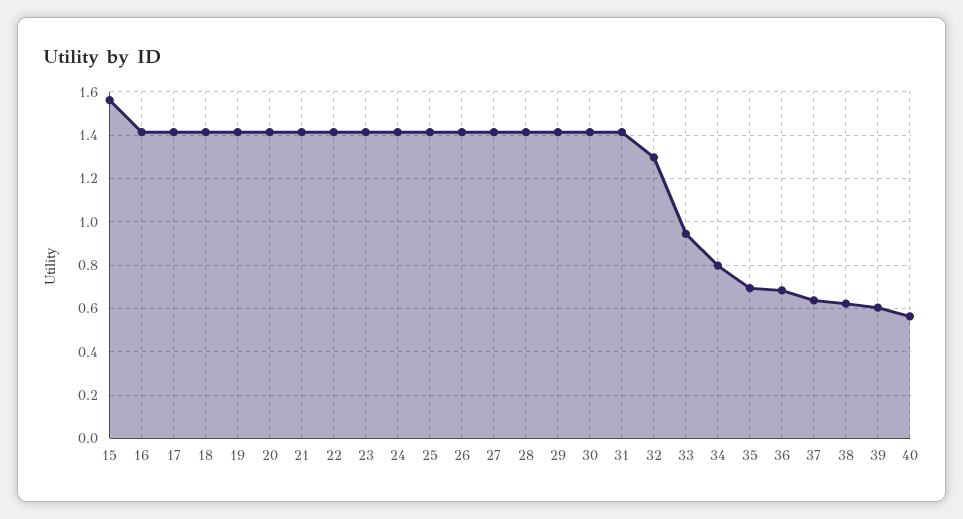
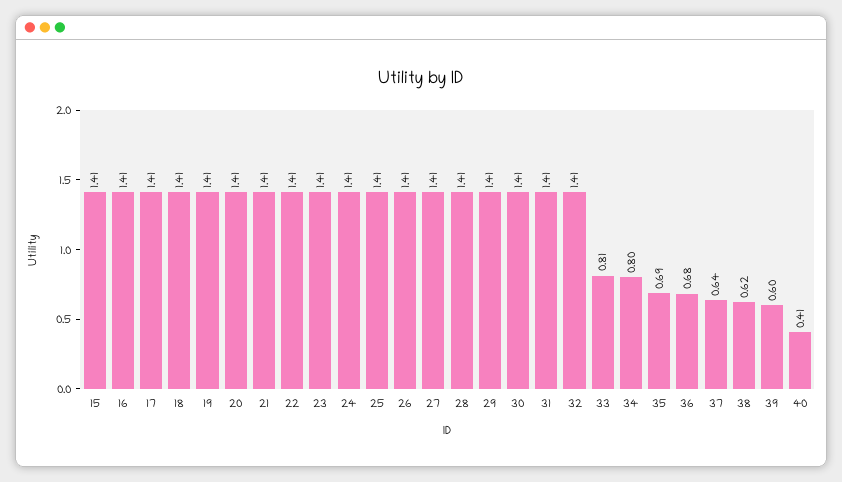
  {
-   "15": 1.55,
+   "15": 1.41,
    "16": 1.41,
    "17": 1.41,
    "18": 1.41,
    "19": 1.41,
    "20": 1.41,
    "21": 1.41,
    "22": 1.41,
    "23": 1.41,
    "24": 1.41,
    "25": 1.41,
    "26": 1.41,
    "27": 1.41,
    "28": 1.41,
    "29": 1.41,
    "30": 1.41,
    "31": 1.41,
-   "32": 1.3,
+   "32": 1.41,
-   "33": 0.95,
+   "33": 0.81,
    "34": 0.8,
    "35": 0.69,
    "36": 0.68,
    "37": 0.64,
    "38": 0.62,
    "39": 0.6,
-   "40": 0.55
+   "40": 0.41
  }

